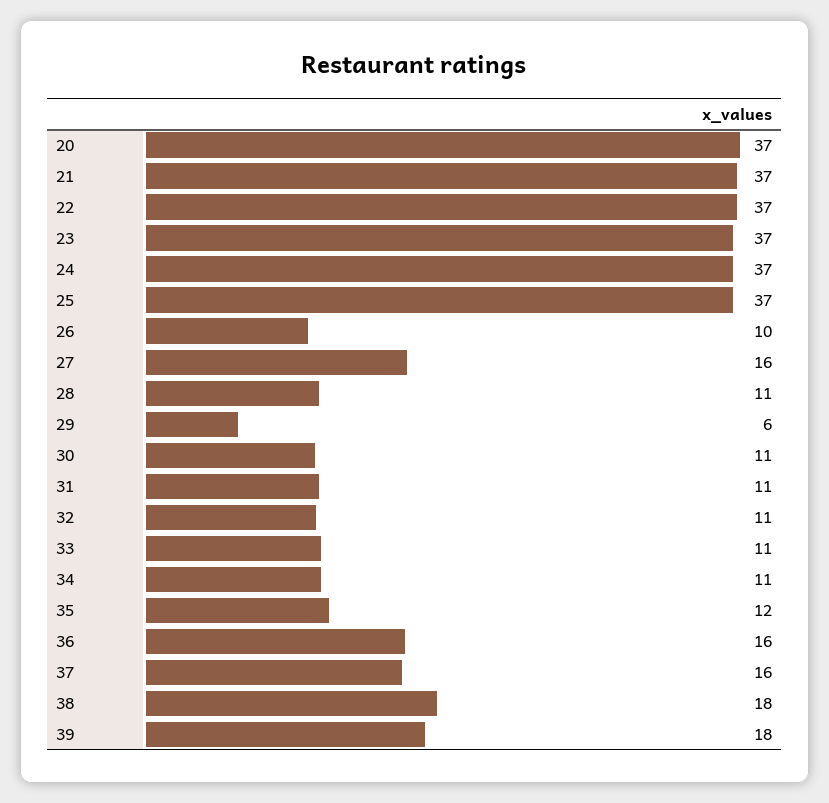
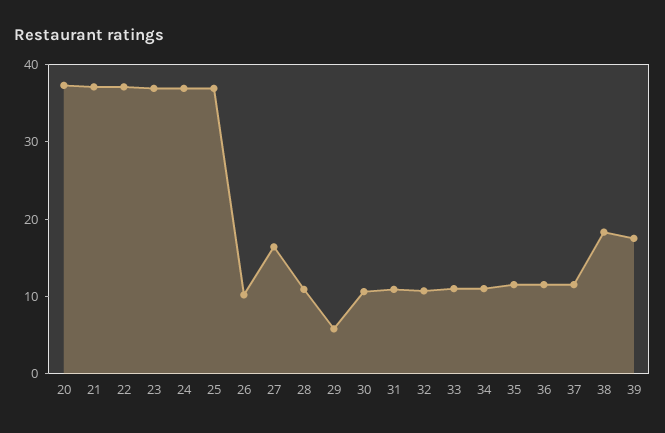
  {
    "20": 37,
    "21": 37,
    "22": 37,
    "23": 37,
    "24": 37,
    "25": 37,
    "26": 10,
    "27": 16,
    "28": 11,
    "29": 6,
    "30": 11,
    "31": 11,
    "32": 11,
    "33": 11,
    "34": 11,
    "35": 12,
-   "36": 16,
+   "36": 12,
-   "37": 16,
+   "37": 12,
    "38": 18,
    "39": 18
  }

